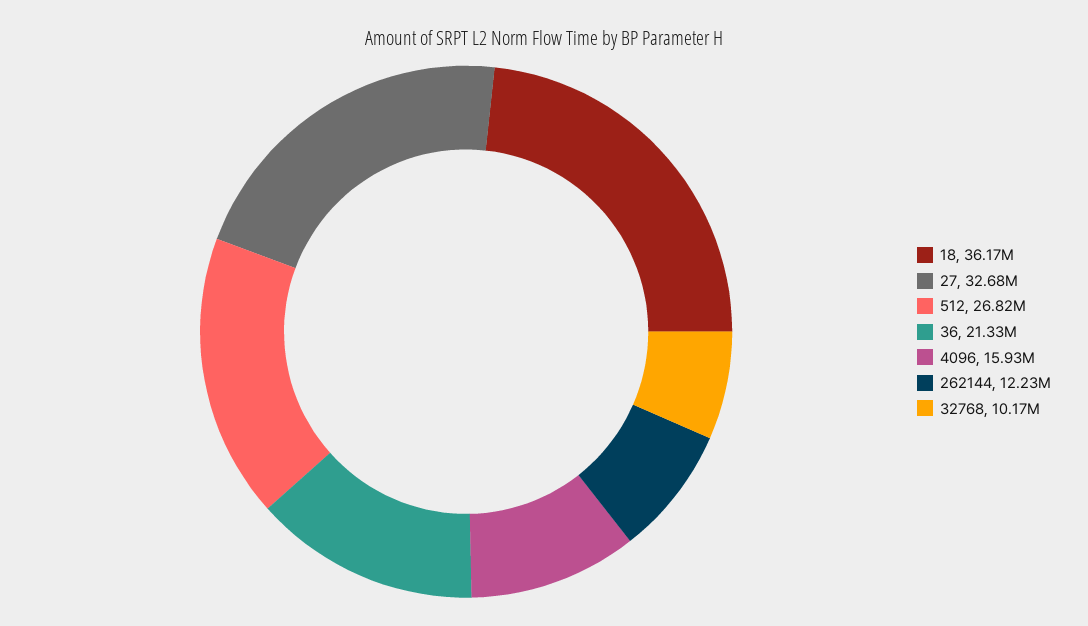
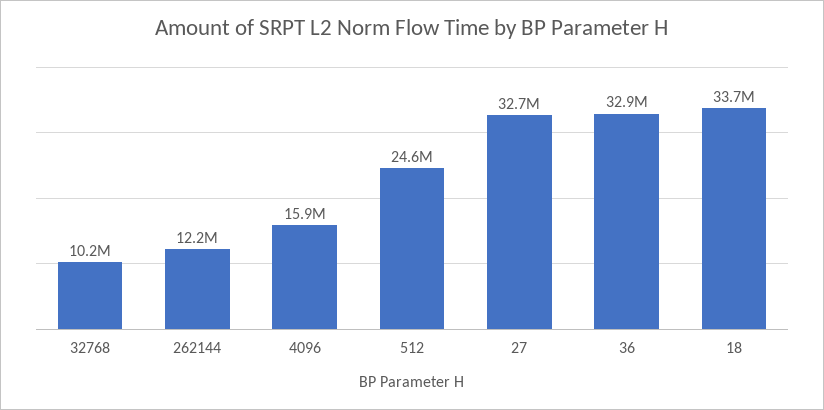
  {
-   "18": 36170000,
+   "18": 33700000,
    "27": 32680000,
-   "512": 26820000,
+   "512": 24600000,
-   "36": 21330000,
+   "36": 32900000,
    "4096": 15930000,
    "262144": 12230000,
    "32768": 10170000
  }

